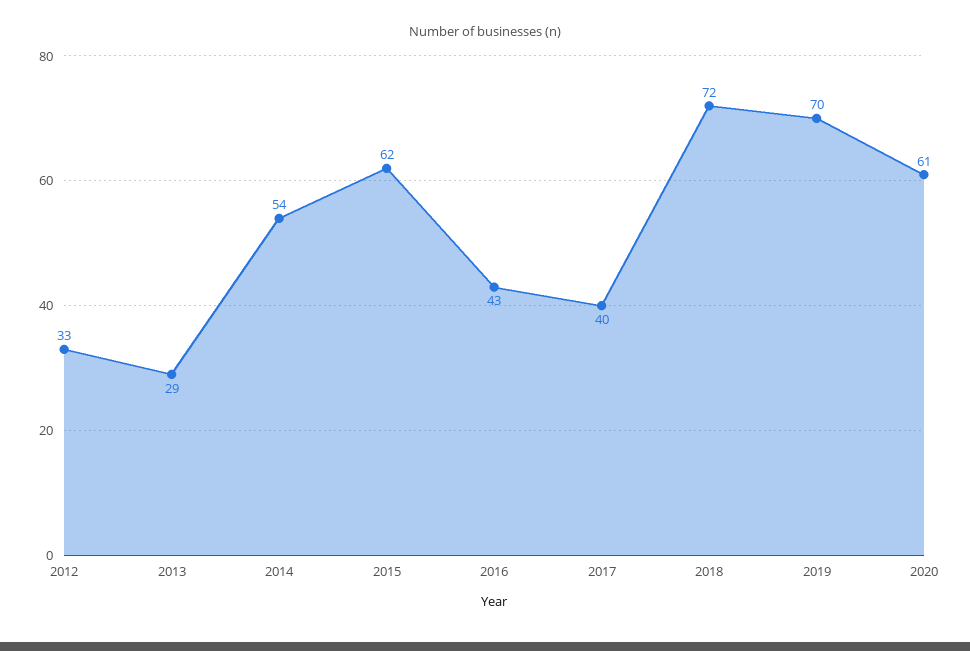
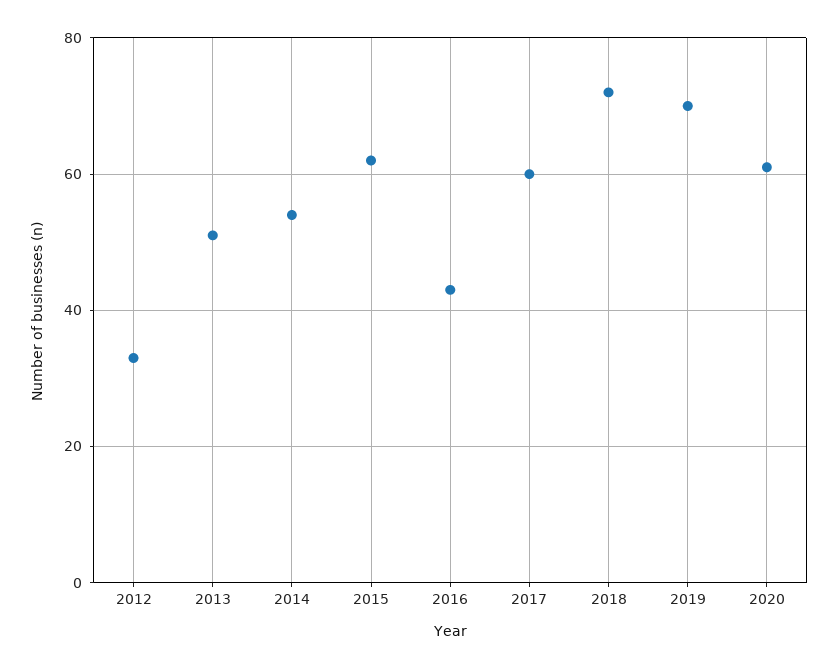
  {
    "2012": 33,
-   "2013": 29,
+   "2013": 50,
    "2014": 54,
    "2015": 62,
    "2016": 43,
-   "2017": 40,
+   "2017": 60,
    "2018": 72,
    "2019": 70,
    "2020": 61
  }

